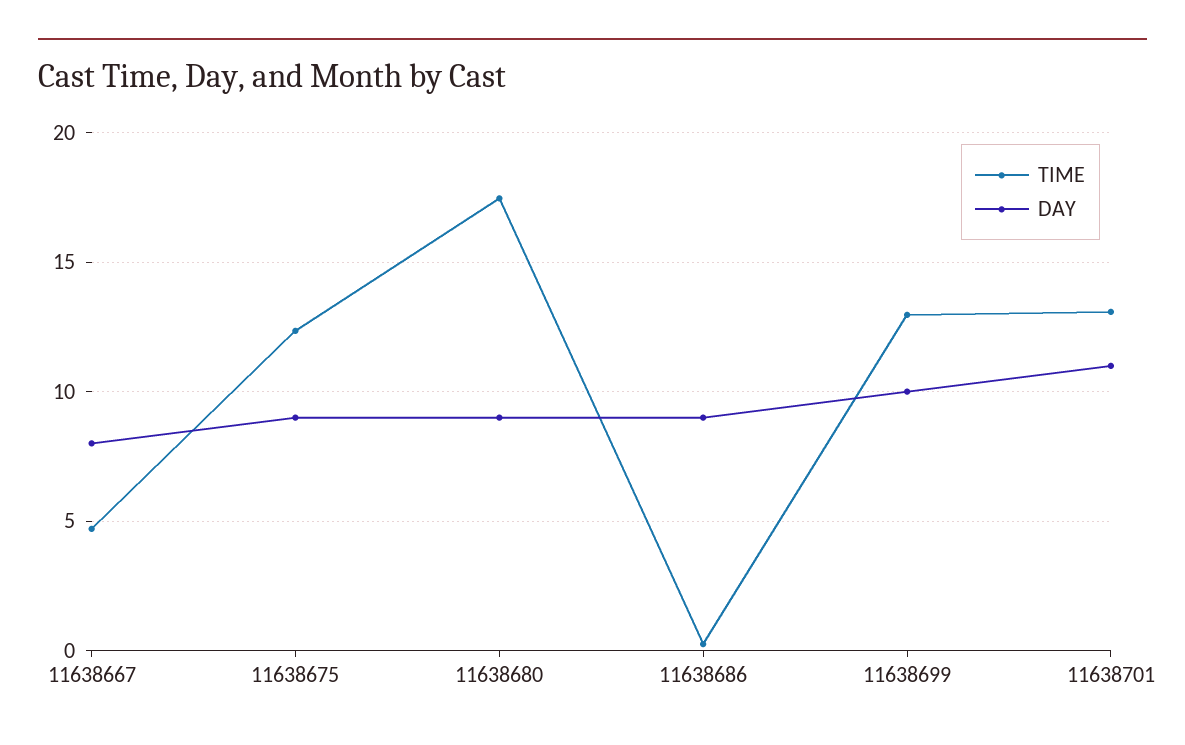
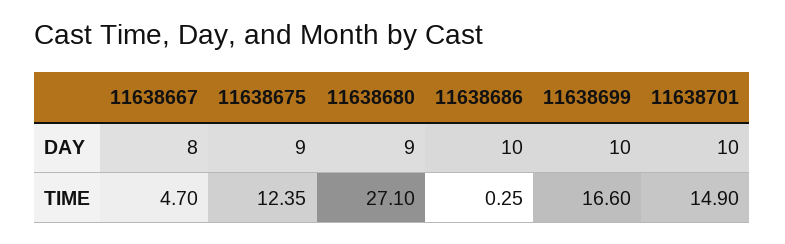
  {
    "TIME": {
      "11638667": 4.7,
      "11638675": 12.35,
-     "11638680": 17.5,
+     "11638680": 27.1,
      "11638686": 0.25,
-     "11638699": 13,
+     "11638699": 16.6,
-     "11638701": 13
+     "11638701": 14.9
    },
    "DAY": {
      "11638667": 8,
      "11638675": 9,
      "11638680": 9,
-     "11638686": 9,
+     "11638686": 10,
      "11638699": 10,
-     "11638701": 11
+     "11638701": 10
    }
  }

